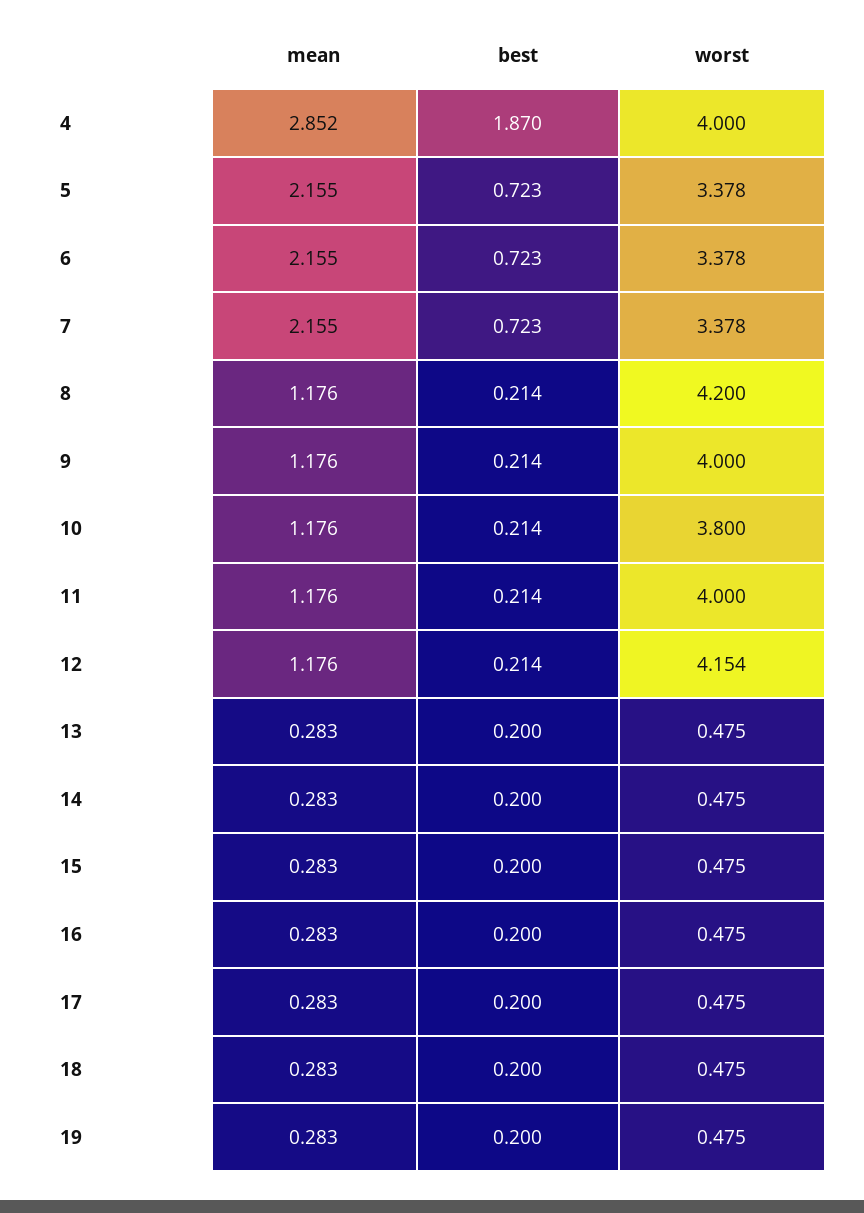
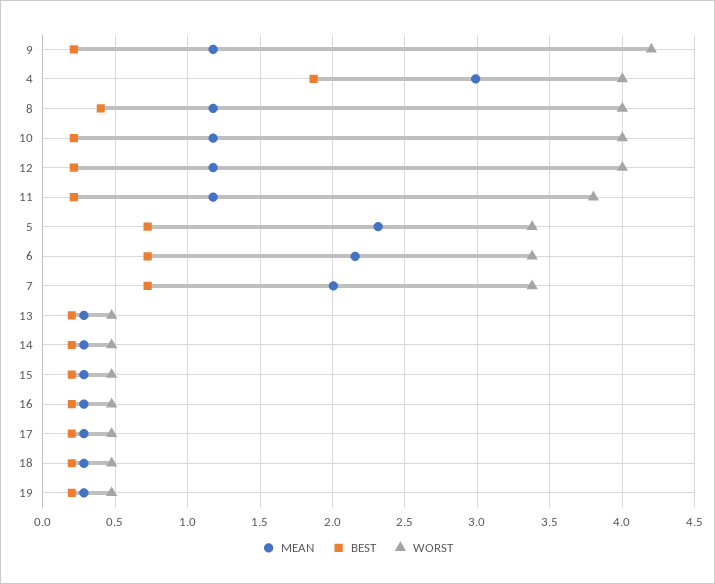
  {
    "mean": {
-     "4": 2.852,
+     "4": 3,
-     "5": 2.155,
+     "5": 2.3,
      "6": 2.155,
-     "7": 2.155,
+     "7": 2,
      "8": 1.176,
      "9": 1.176,
      "10": 1.176,
      "11": 1.176,
      "12": 1.176,
      "13": 0.283,
      "14": 0.283,
      "15": 0.283,
      "16": 0.283,
      "17": 0.283,
      "18": 0.283,
      "19": 0.283
    },
    "best": {
      "4": 1.87,
      "5": 0.723,
      "6": 0.723,
      "7": 0.723,
-     "8": 0.214,
+     "8": 0.4,
      "9": 0.214,
      "10": 0.214,
      "11": 0.214,
      "12": 0.214,
      "13": 0.2,
      "14": 0.2,
      "15": 0.2,
      "16": 0.2,
      "17": 0.2,
      "18": 0.2,
      "19": 0.2
    },
    "worst": {
      "4": 4,
      "5": 3.378,
      "6": 3.378,
      "7": 3.378,
-     "8": 4.2,
+     "8": 4,
-     "9": 4,
+     "9": 4.2,
-     "10": 3.8,
+     "10": 4,
-     "11": 4,
+     "11": 3.8,
-     "12": 4.154,
+     "12": 4,
      "13": 0.475,
      "14": 0.475,
      "15": 0.475,
      "16": 0.475,
      "17": 0.475,
      "18": 0.475,
      "19": 0.475
    }
  }

